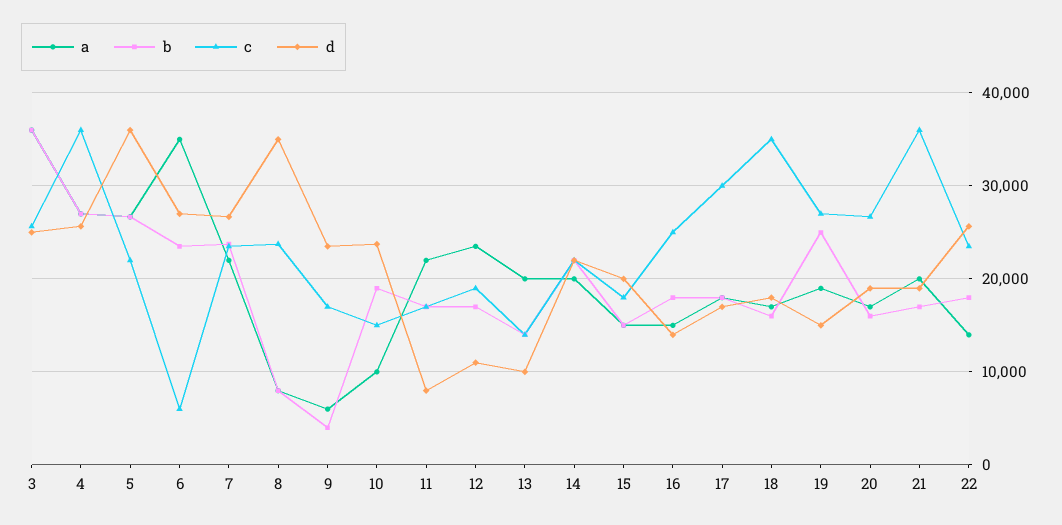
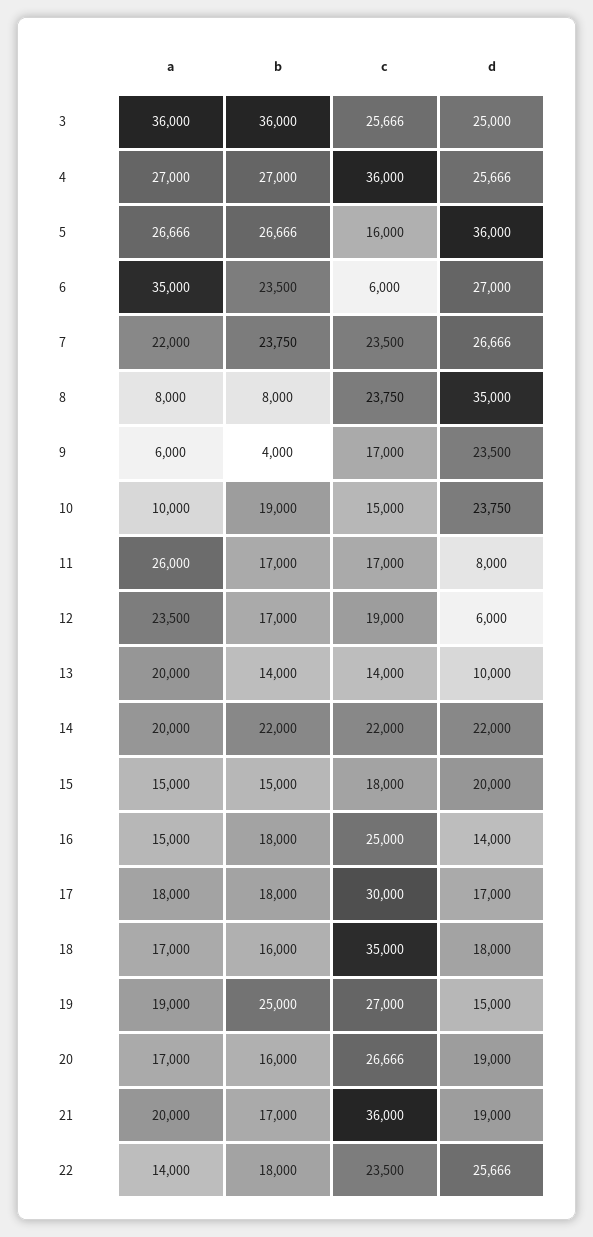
  {
    "a": {
      "3": 36000,
      "4": 27000,
      "5": 26666,
      "6": 35000,
      "7": 22000,
      "8": 8000,
      "9": 6000,
      "10": 10000,
-     "11": 22000,
+     "11": 26000,
      "12": 23500,
      "13": 20000,
      "14": 20000,
      "15": 15000,
      "16": 15000,
      "17": 18000,
      "18": 17000,
      "19": 19000,
      "20": 17000,
      "21": 20000,
      "22": 14000
    },
    "b": {
      "3": 36000,
      "4": 27000,
      "5": 26666,
      "6": 23500,
      "7": 23750,
      "8": 8000,
      "9": 4000,
      "10": 19000,
      "11": 17000,
      "12": 17000,
      "13": 14000,
      "14": 22000,
      "15": 15000,
      "16": 18000,
      "17": 18000,
      "18": 16000,
      "19": 25000,
      "20": 16000,
      "21": 17000,
      "22": 18000
    },
    "c": {
      "3": 25666,
      "4": 36000,
-     "5": 22000,
+     "5": 16000,
      "6": 6000,
      "7": 23500,
      "8": 23750,
      "9": 17000,
      "10": 15000,
      "11": 17000,
      "12": 19000,
      "13": 14000,
      "14": 22000,
      "15": 18000,
      "16": 25000,
      "17": 30000,
      "18": 35000,
      "19": 27000,
      "20": 26666,
      "21": 36000,
      "22": 23500
    },
    "d": {
      "3": 25000,
      "4": 25666,
      "5": 36000,
      "6": 27000,
      "7": 26666,
      "8": 35000,
      "9": 23500,
      "10": 23750,
      "11": 8000,
-     "12": 11000,
+     "12": 6000,
      "13": 10000,
      "14": 22000,
      "15": 20000,
      "16": 14000,
      "17": 17000,
      "18": 18000,
      "19": 15000,
      "20": 19000,
      "21": 19000,
      "22": 25666
    }
  }

